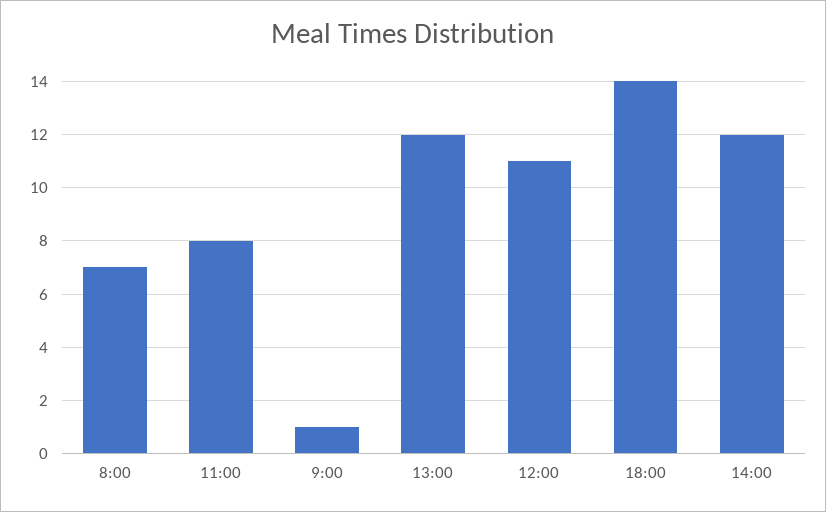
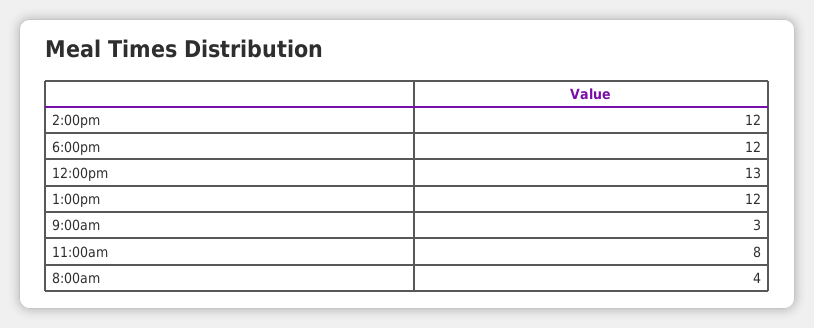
  {
-   "8:00": 7,
+   "8:00": 4,
    "11:00": 8,
-   "9:00": 1,
+   "9:00": 3,
    "13:00": 12,
-   "12:00": 11,
+   "12:00": 13,
-   "18:00": 14,
+   "18:00": 12,
    "14:00": 12
  }

